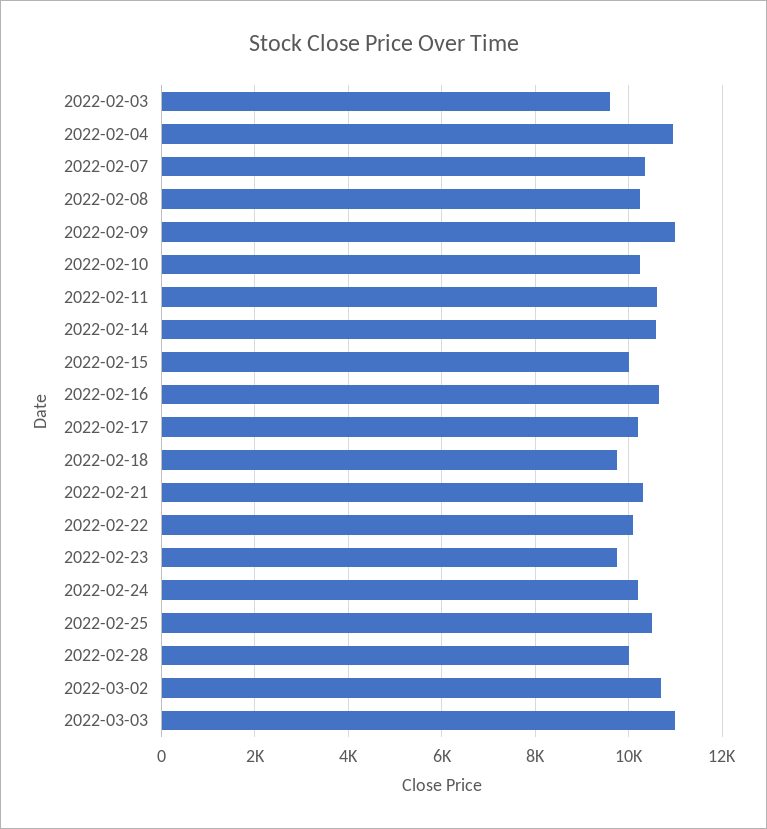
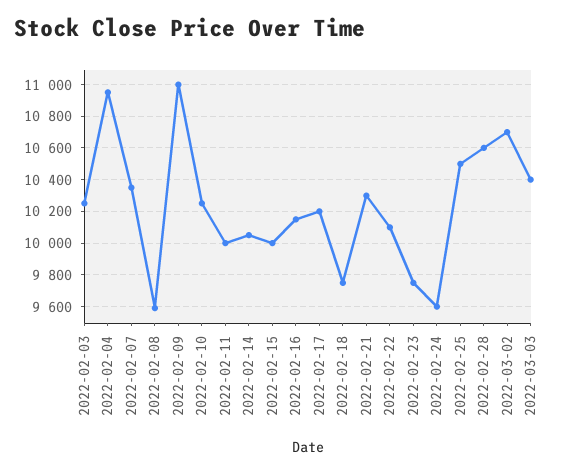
  {
-   "2022-02-03": 9600,
+   "2022-02-03": 10250,
    "2022-02-04": 10950,
    "2022-02-07": 10350,
-   "2022-02-08": 10200,
+   "2022-02-08": 9600,
    "2022-02-09": 11000,
    "2022-02-10": 10250,
-   "2022-02-11": 10600,
+   "2022-02-11": 10000,
-   "2022-02-14": 10600,
+   "2022-02-14": 10050,
    "2022-02-15": 10000,
-   "2022-02-16": 10600,
+   "2022-02-16": 10150,
    "2022-02-17": 10200,
    "2022-02-18": 9750,
    "2022-02-21": 10300,
    "2022-02-22": 10100,
    "2022-02-23": 9750,
-   "2022-02-24": 10200,
+   "2022-02-24": 9600,
    "2022-02-25": 10500,
-   "2022-02-28": 10000,
+   "2022-02-28": 10600,
    "2022-03-02": 10700,
-   "2022-03-03": 11000
+   "2022-03-03": 10400
  }

